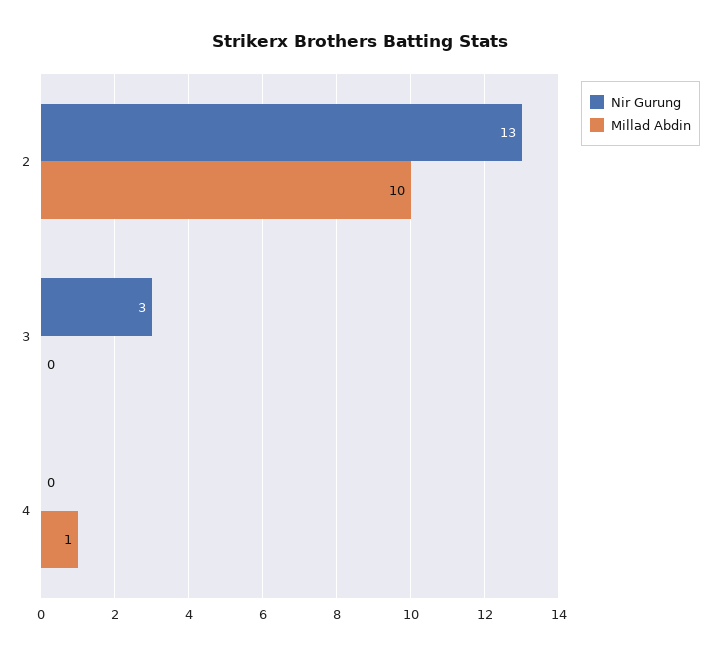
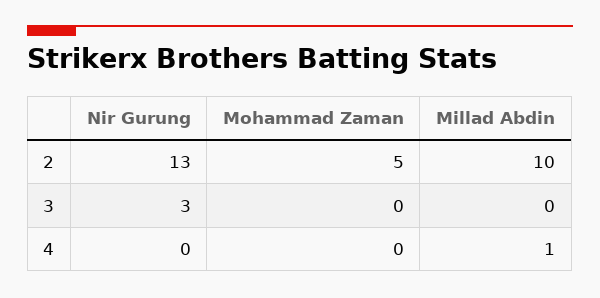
  {
    "Nir Gurung": {
      "2": 13,
      "3": 3,
      "4": 0
    },
    "Millad Abdin": {
      "2": 10,
      "3": 0,
      "4": 1
-   }
+   },
+   "Mohammad Zaman": {
+     "2": 5,
+     "3": 0,
+     "4": 0
+   }
  }

